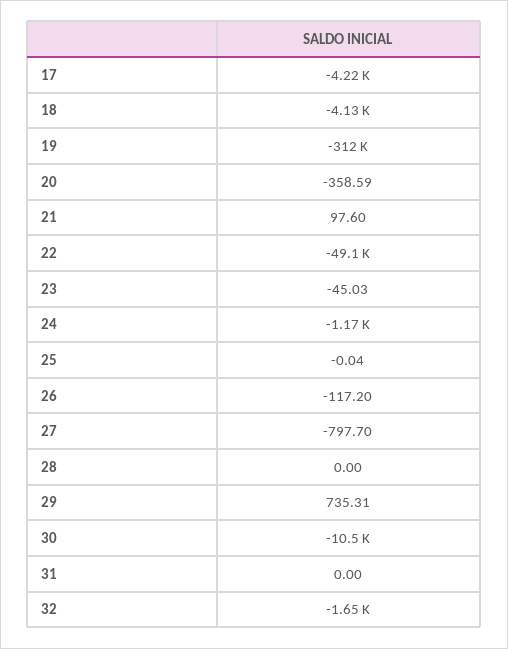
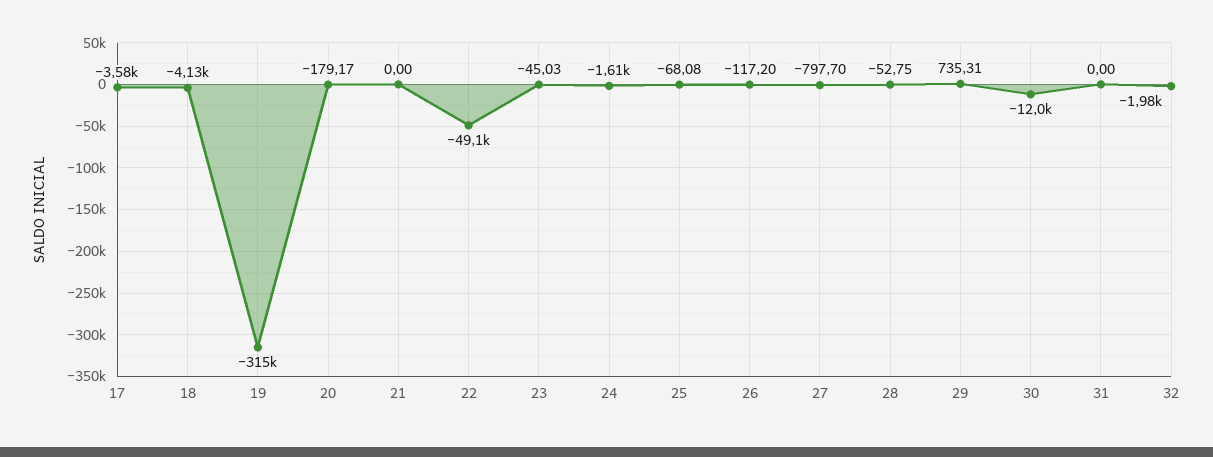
  {
-   "17": -4220,
+   "17": -3580,
    "18": -4130,
-   "19": -312000,
+   "19": -315000,
-   "20": -358.59,
+   "20": -179.17,
-   "21": 97.6,
+   "21": 0,
    "22": -49100,
    "23": -45.03,
-   "24": -1170,
+   "24": -1610,
-   "25": -0.04,
+   "25": -68.08,
    "26": -117.2,
    "27": -797.7,
-   "28": 0,
+   "28": -52.75,
    "29": 735.31,
-   "30": -10500,
+   "30": -12000,
    "31": 0,
-   "32": -1650
+   "32": -1980
  }

